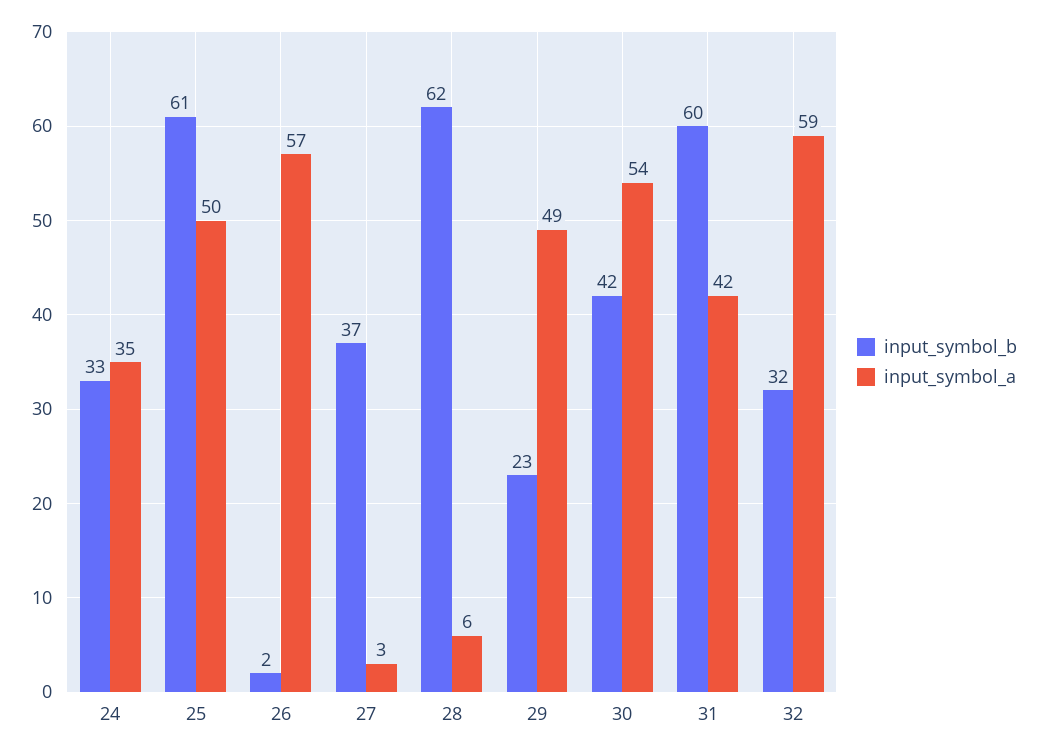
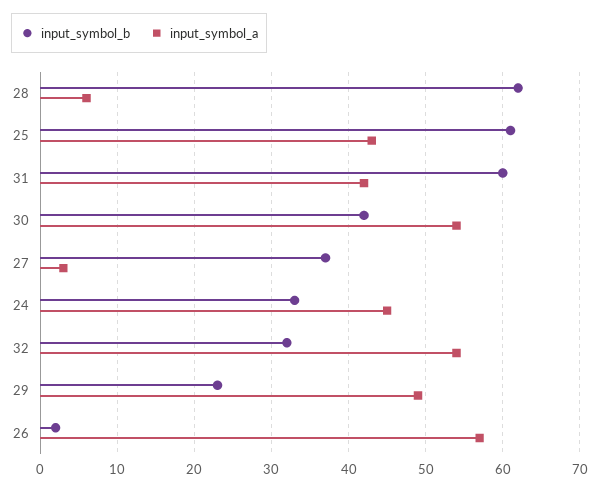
  {
    "input_symbol_b": {
      "24": 33,
      "25": 61,
      "26": 2,
      "27": 37,
      "28": 62,
      "29": 23,
      "30": 42,
      "31": 60,
      "32": 32
    },
    "input_symbol_a": {
-     "24": 35,
+     "24": 45,
-     "25": 50,
+     "25": 43,
      "26": 57,
      "27": 3,
      "28": 6,
      "29": 49,
      "30": 54,
      "31": 42,
-     "32": 59
+     "32": 54
    }
  }

